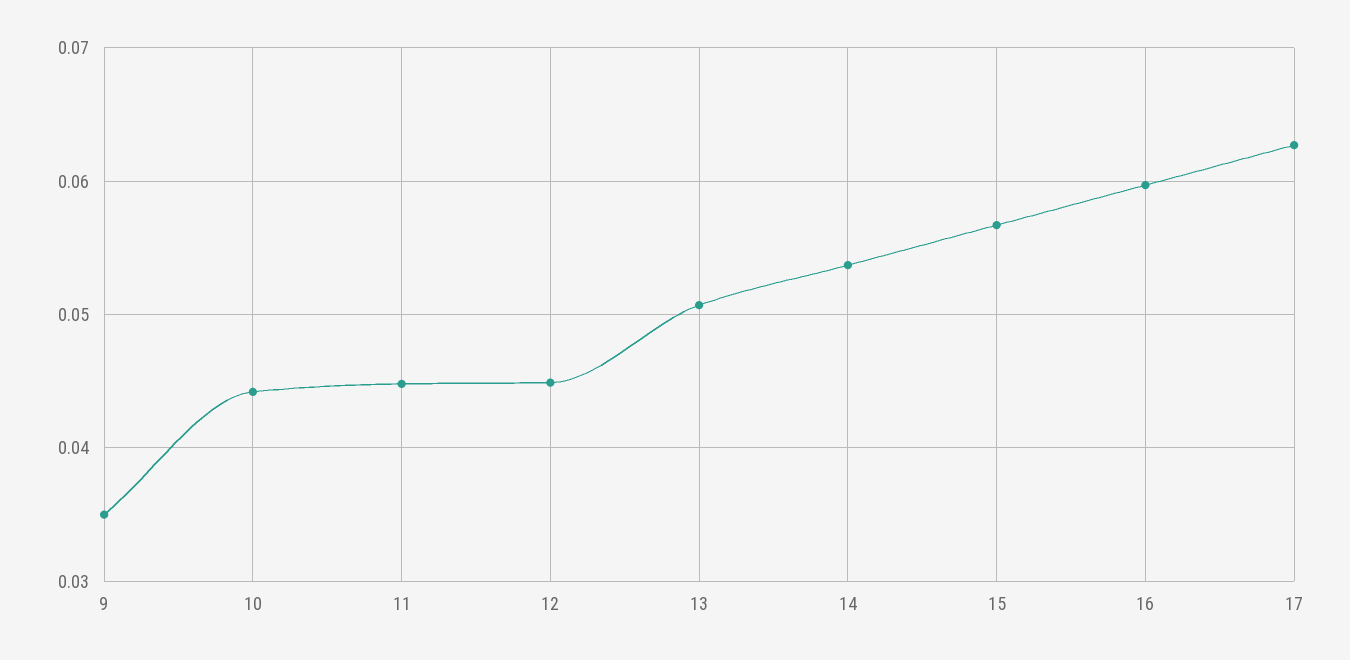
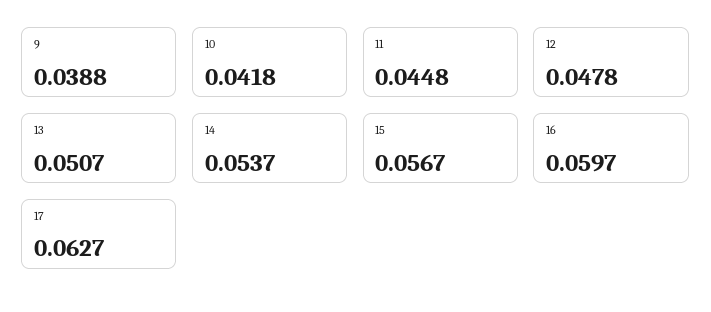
  {
-   "9": 0.035,
+   "9": 0.0388,
-   "10": 0.044,
+   "10": 0.0418,
    "11": 0.0448,
-   "12": 0.045,
+   "12": 0.0478,
    "13": 0.0507,
    "14": 0.0537,
    "15": 0.0567,
    "16": 0.0597,
    "17": 0.0627
  }

